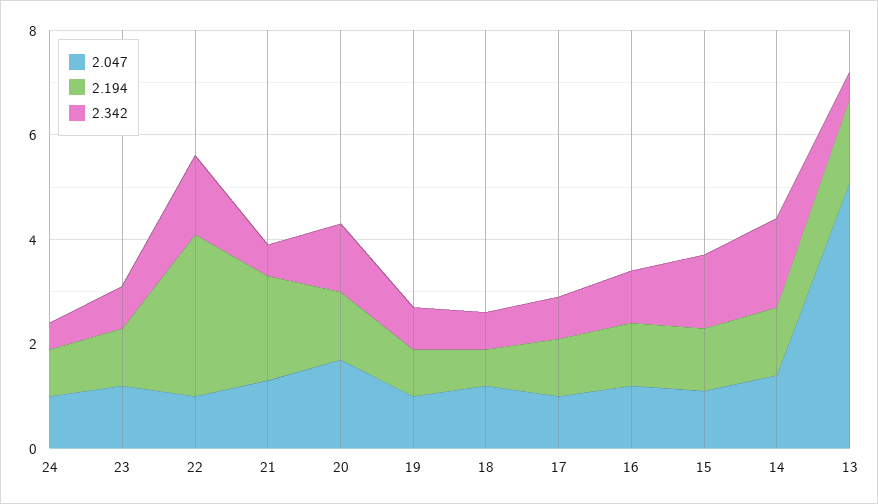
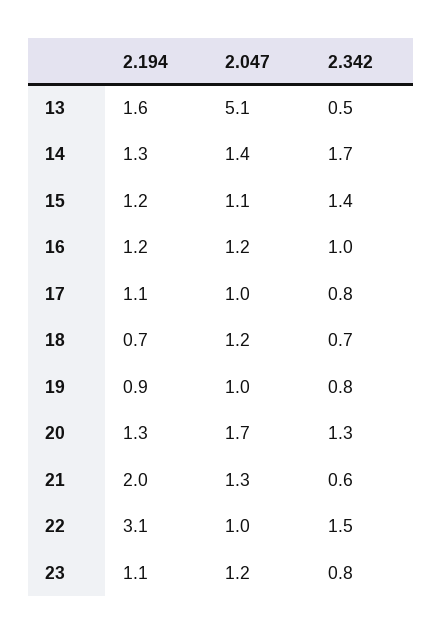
  {
    "2.047": {
-     "24": 1,
      "23": 1.2,
      "22": 1,
      "21": 1.3,
      "20": 1.7,
      "19": 1,
      "18": 1.2,
      "17": 1,
      "16": 1.2,
      "15": 1.1,
      "14": 1.4,
      "13": 5.1
    },
    "2.194": {
-     "24": 1,
      "23": 1.1,
      "22": 3.1,
      "21": 2,
      "20": 1.3,
      "19": 0.9,
      "18": 0.7,
      "17": 1.1,
      "16": 1.2,
      "15": 1.2,
      "14": 1.3,
      "13": 1.6
    },
    "2.342": {
-     "24": 0.5,
      "23": 0.8,
      "22": 1.5,
      "21": 0.6,
      "20": 1.3,
      "19": 0.8,
      "18": 0.7,
      "17": 0.8,
      "16": 1,
      "15": 1.4,
      "14": 1.7,
      "13": 0.5
    }
  }

